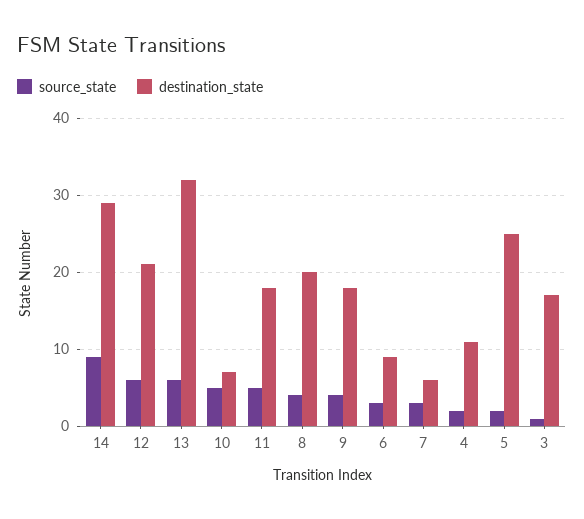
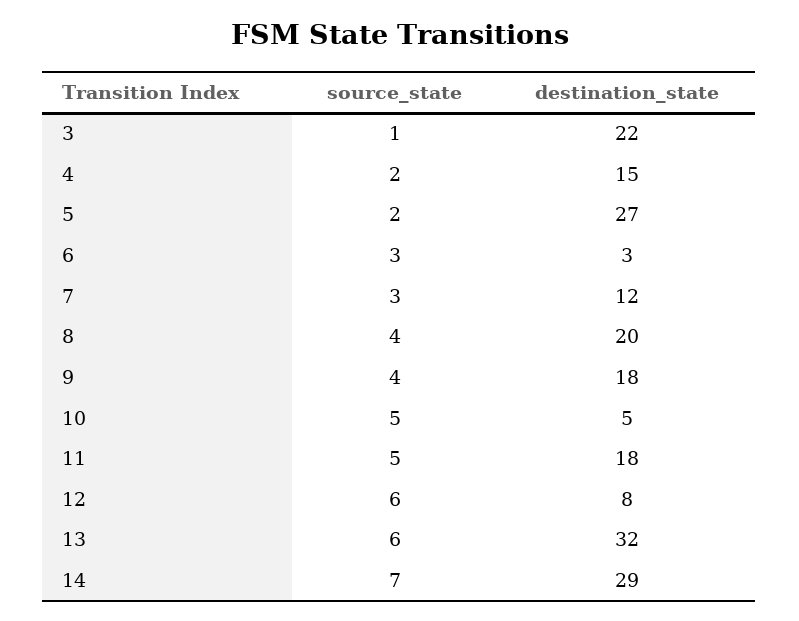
  {
    "source_state": {
-     "14": 9,
+     "14": 7,
      "12": 6,
      "13": 6,
      "10": 5,
      "11": 5,
      "8": 4,
      "9": 4,
      "6": 3,
      "7": 3,
      "4": 2,
      "5": 2,
      "3": 1
    },
    "destination_state": {
      "14": 29,
-     "12": 21,
+     "12": 8,
      "13": 32,
-     "10": 7,
+     "10": 5,
      "11": 18,
      "8": 20,
      "9": 18,
-     "6": 9,
+     "6": 3,
-     "7": 6,
+     "7": 12,
-     "4": 11,
+     "4": 15,
-     "5": 25,
+     "5": 27,
-     "3": 17
+     "3": 22
    }
  }

